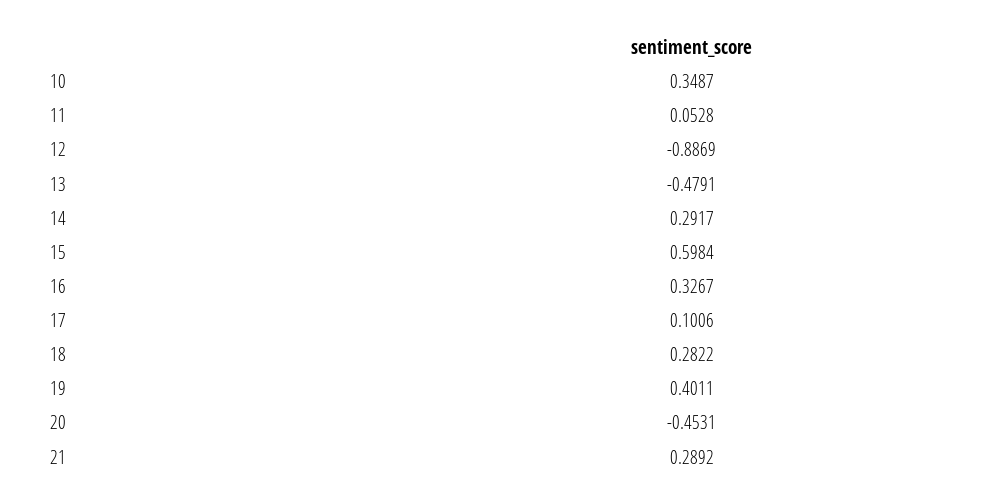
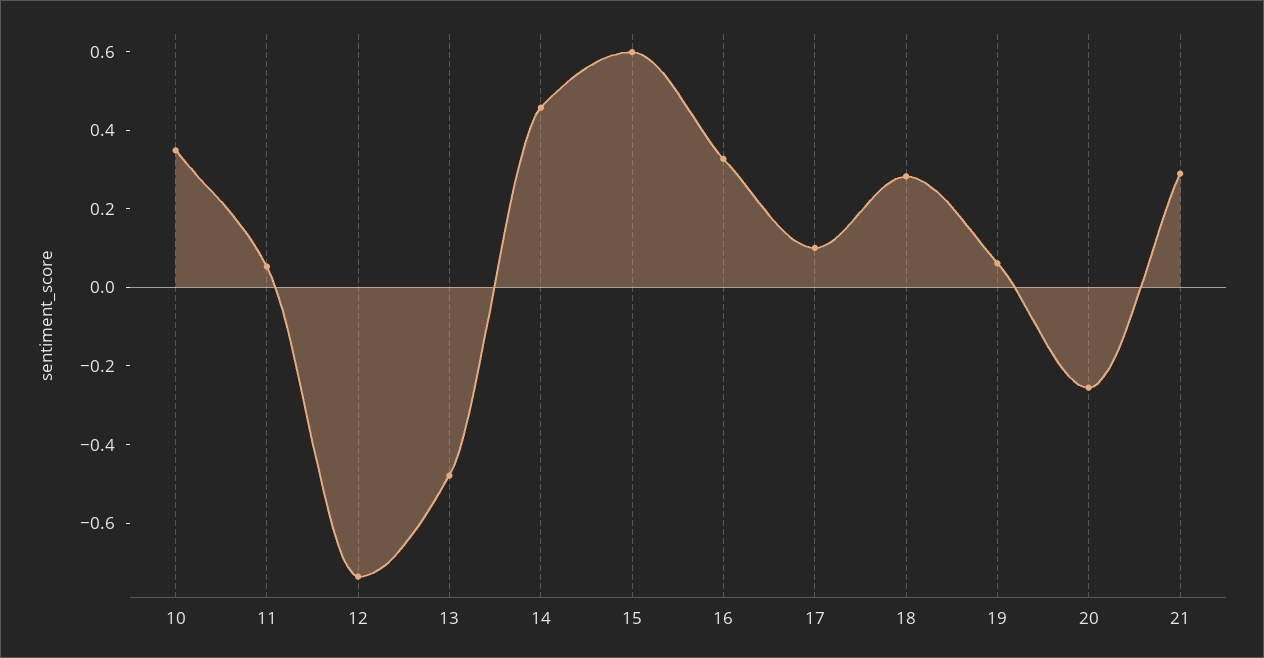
  {
    "10": 0.3487,
    "11": 0.0528,
-   "12": -0.8869,
+   "12": -0.75,
    "13": -0.4791,
-   "14": 0.2917,
+   "14": 0.45,
    "15": 0.5984,
    "16": 0.3267,
    "17": 0.1006,
    "18": 0.2822,
-   "19": 0.4011,
+   "19": 0.05,
-   "20": -0.4531,
+   "20": -0.25,
    "21": 0.2892
  }

